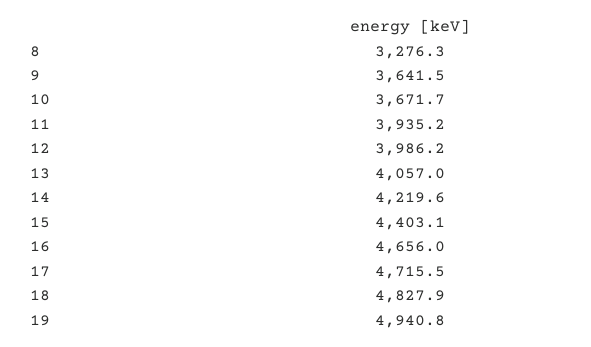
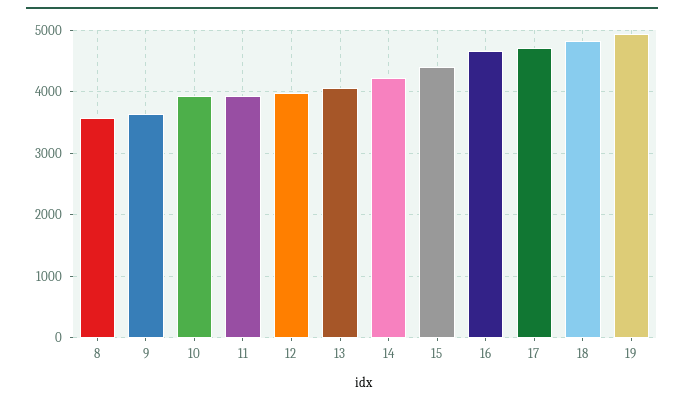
  {
-   "8": 3276.3,
+   "8": 3600,
    "9": 3641.5,
-   "10": 3671.7,
+   "10": 3900,
    "11": 3935.2,
    "12": 3986.2,
    "13": 4057,
    "14": 4219.6,
    "15": 4403.1,
    "16": 4656,
    "17": 4715.5,
    "18": 4827.9,
    "19": 4940.8
  }

